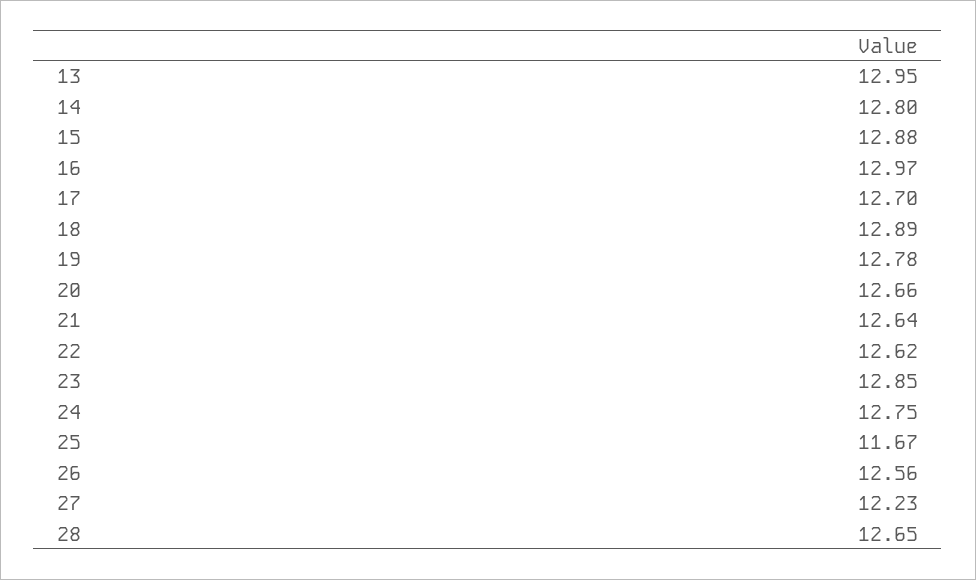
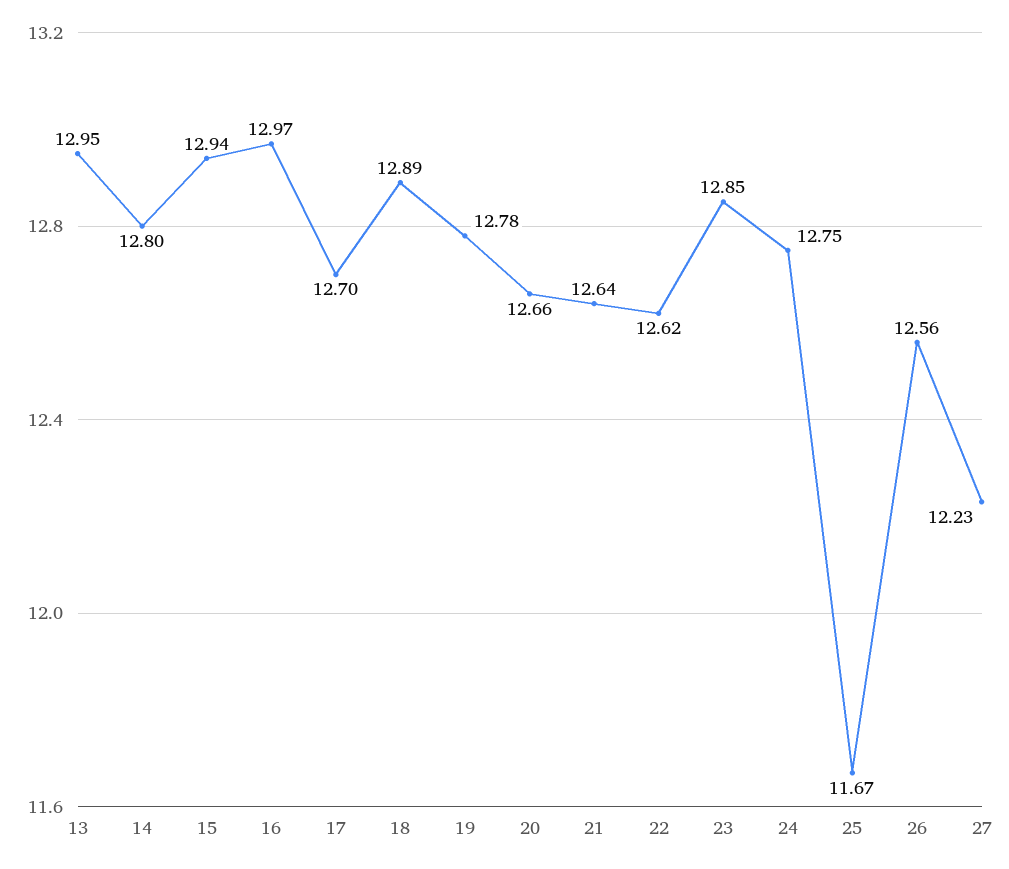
  {
    "13": 12.95,
    "14": 12.8,
-   "15": 12.88,
+   "15": 12.94,
    "16": 12.97,
    "17": 12.7,
    "18": 12.89,
    "19": 12.78,
    "20": 12.66,
    "21": 12.64,
    "22": 12.62,
    "23": 12.85,
    "24": 12.75,
    "25": 11.67,
    "26": 12.56,
-   "27": 12.23,
+   "27": 12.23
-   "28": 12.65
  }

